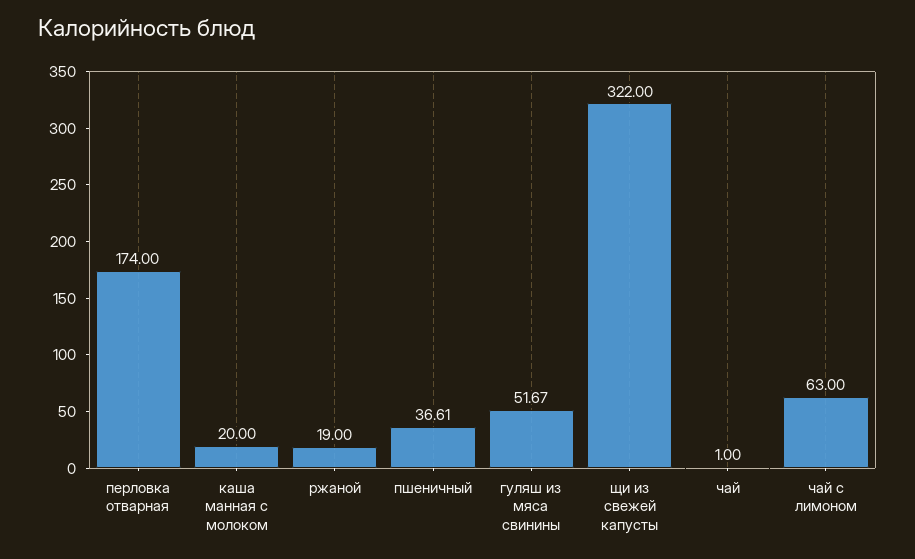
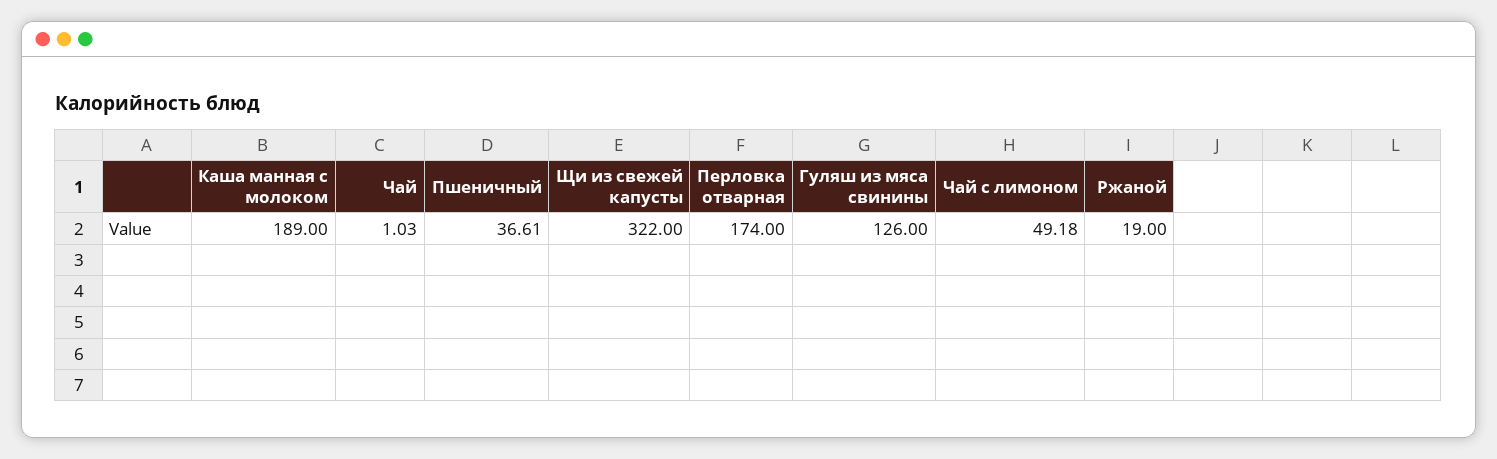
  {
    "перловка отварная": 174,
-   "каша манная с молоком": 20,
+   "каша манная с молоком": 189,
    "ржаной": 19,
    "пшеничный": 36.61,
-   "гуляш из мяса свинины": 51.67,
+   "гуляш из мяса свинины": 126,
    "щи из свежей капусты": 322,
-   "чай": 1,
+   "чай": 1.03,
-   "чай с лимоном": 63
+   "чай с лимоном": 49.18
  }

